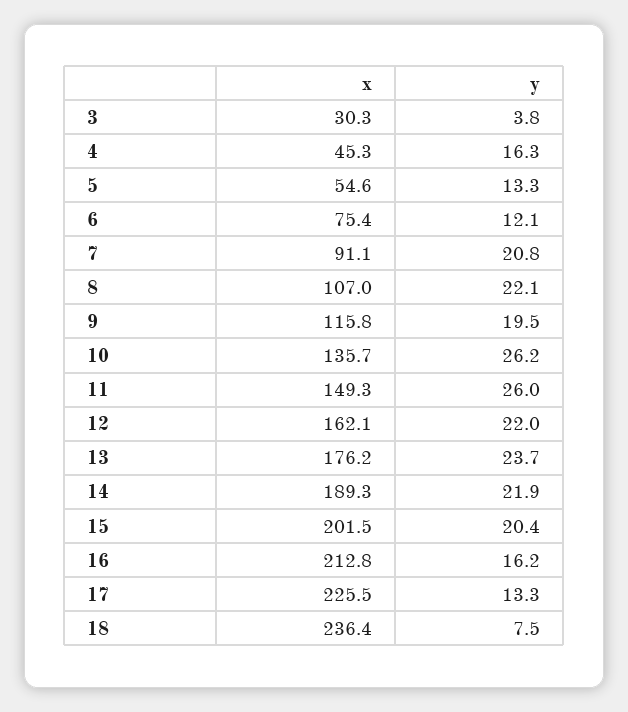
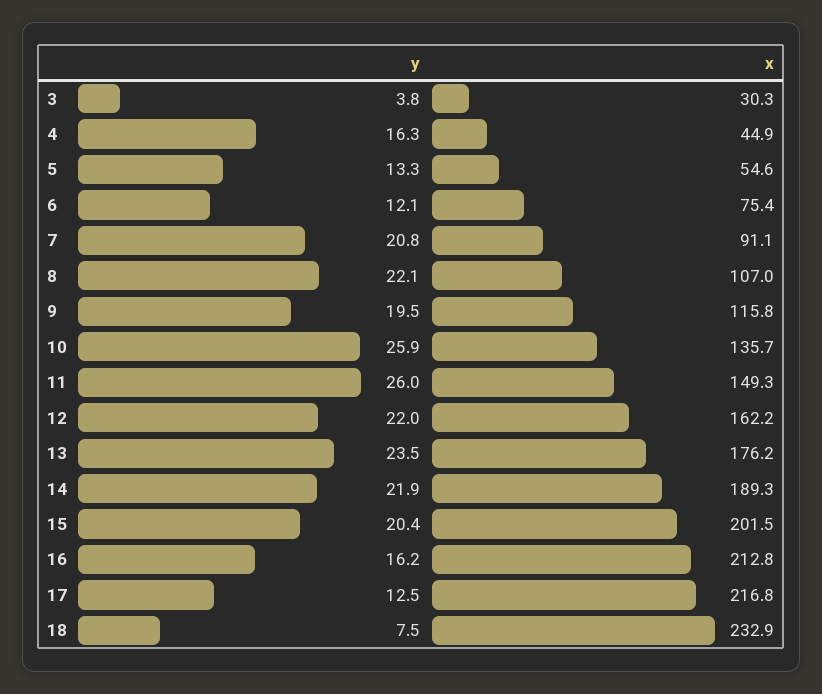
  {
    "x": {
      "3": 30.3,
-     "4": 45.3,
+     "4": 44.9,
      "5": 54.6,
      "6": 75.4,
      "7": 91.1,
      "8": 107,
      "9": 115.8,
      "10": 135.7,
      "11": 149.3,
-     "12": 162.1,
+     "12": 162.2,
      "13": 176.2,
      "14": 189.3,
      "15": 201.5,
      "16": 212.8,
-     "17": 225.5,
+     "17": 216.8,
-     "18": 236.4
+     "18": 232.9
    },
    "y": {
      "3": 3.8,
      "4": 16.3,
      "5": 13.3,
      "6": 12.1,
      "7": 20.8,
      "8": 22.1,
      "9": 19.5,
-     "10": 26.2,
+     "10": 25.9,
      "11": 26,
      "12": 22,
-     "13": 23.7,
+     "13": 23.5,
      "14": 21.9,
      "15": 20.4,
      "16": 16.2,
-     "17": 13.3,
+     "17": 12.5,
      "18": 7.5
    }
  }

